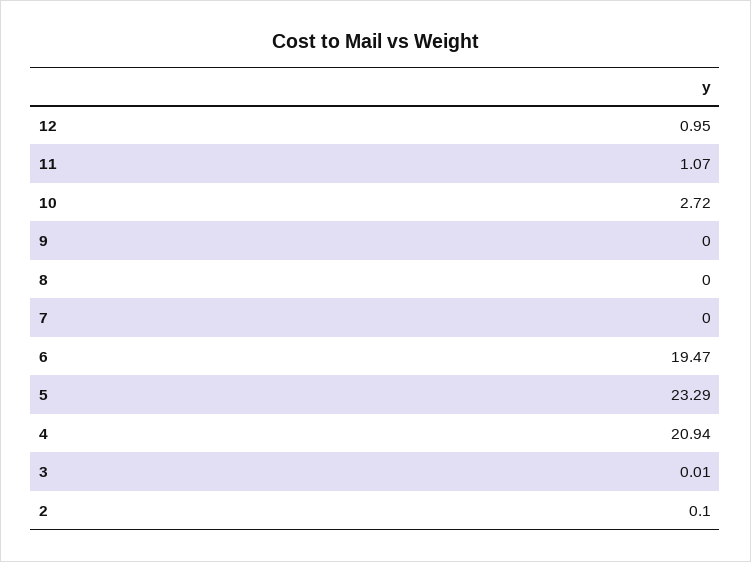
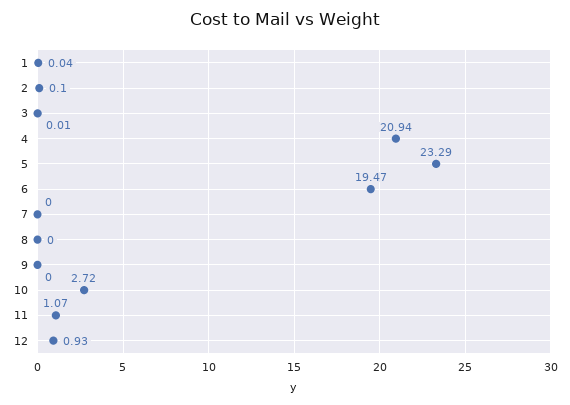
  {
-   "12": 0.95,
+   "12": 0.93,
    "11": 1.07,
    "10": 2.72,
    "9": 0,
    "8": 0,
    "7": 0,
    "6": 19.47,
    "5": 23.29,
    "4": 20.94,
    "3": 0.01,
-   "2": 0.1
+   "2": 0.1,
+   "1": 0.04
  }

